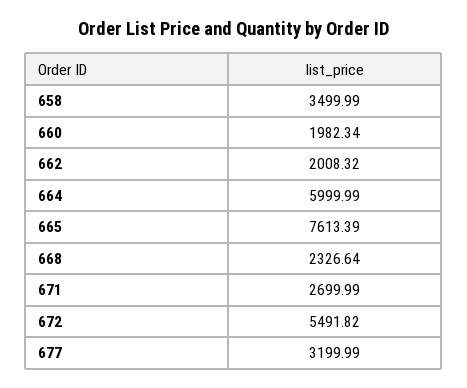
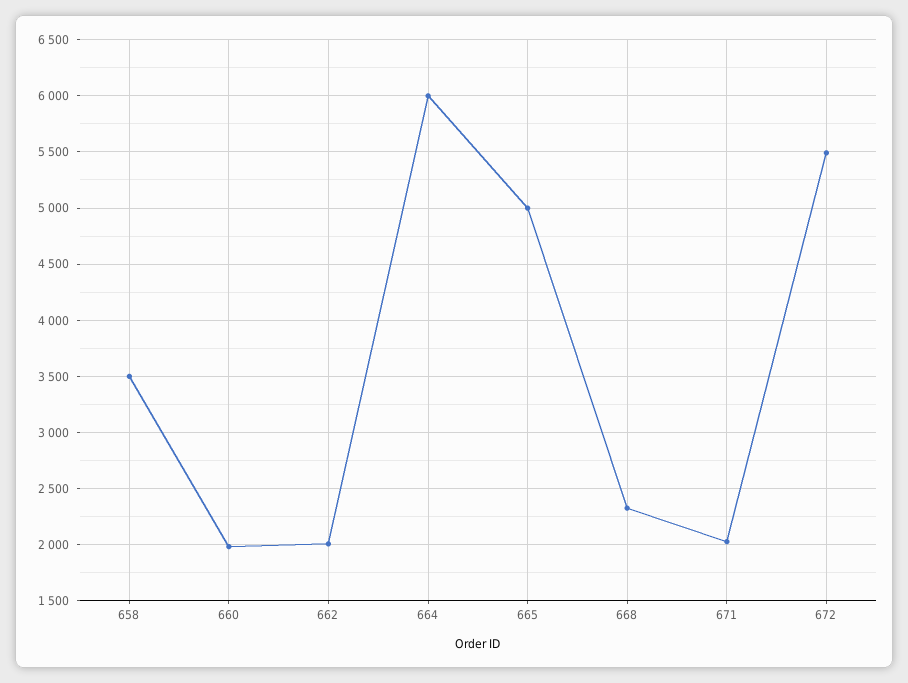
  {
    "658": 3499.99,
    "660": 1982.34,
    "662": 2008.32,
    "664": 5999.99,
-   "665": 7613.39,
+   "665": 5000,
    "668": 2326.64,
-   "671": 2699.99,
+   "671": 2000,
-   "672": 5491.82,
+   "672": 5491.82
-   "677": 3199.99
  }

